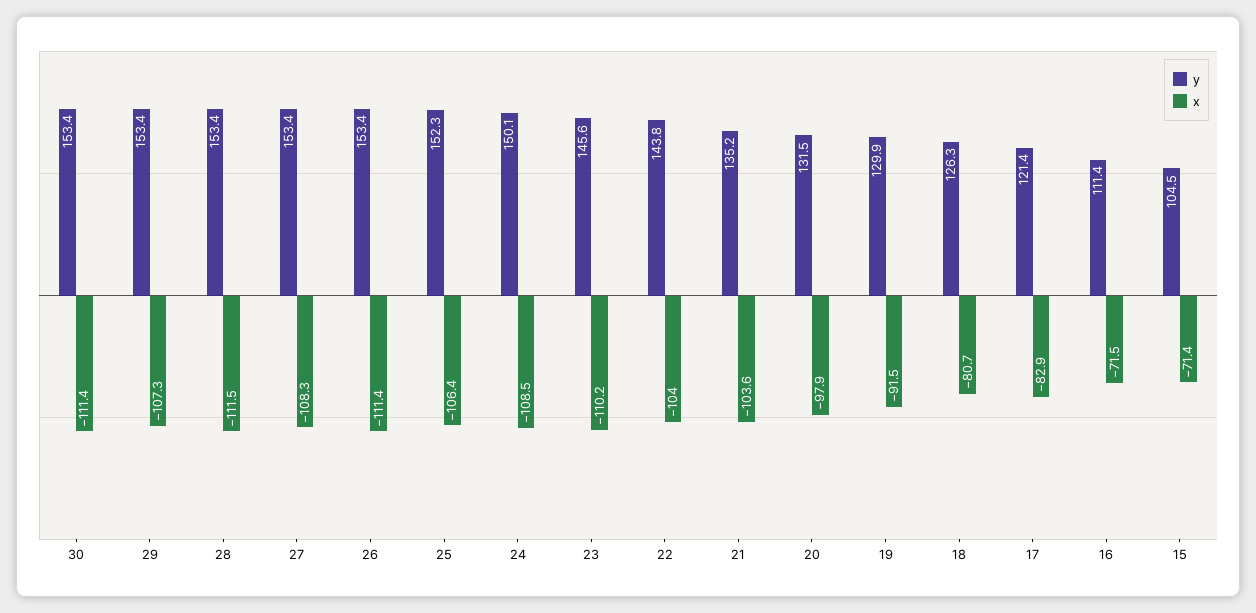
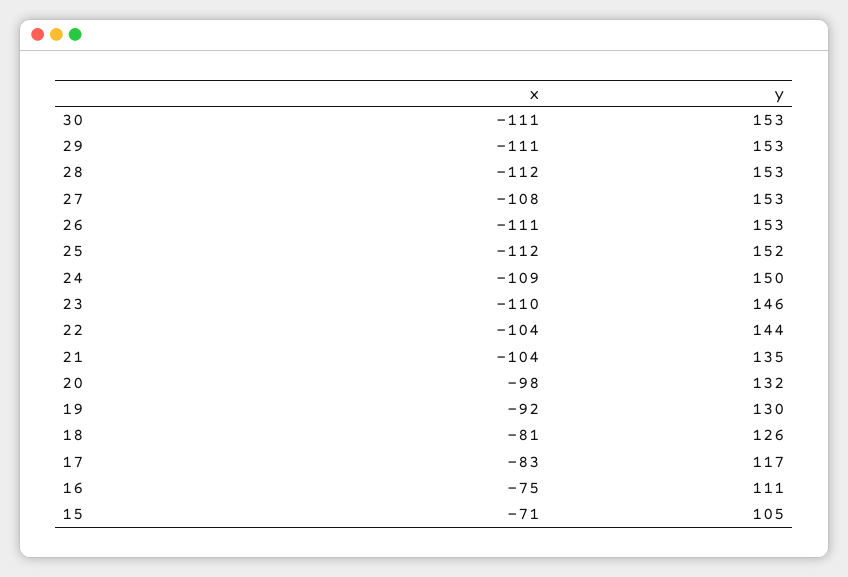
  {
    "y": {
      "30": 153.4,
      "29": 153.4,
      "28": 153.4,
      "27": 153.4,
      "26": 153.4,
      "25": 152.3,
      "24": 150.1,
      "23": 145.6,
      "22": 143.8,
      "21": 135.2,
      "20": 131.5,
      "19": 129.9,
      "18": 126.3,
-     "17": 121.4,
+     "17": 117,
      "16": 111.4,
      "15": 104.5
    },
    "x": {
      "30": -111.4,
-     "29": -107.3,
+     "29": -111,
      "28": -111.5,
      "27": -108.3,
      "26": -111.4,
-     "25": -106.4,
+     "25": -112,
      "24": -108.5,
      "23": -110.2,
      "22": -104,
      "21": -103.6,
      "20": -97.9,
      "19": -91.5,
      "18": -80.7,
      "17": -82.9,
-     "16": -71.5,
+     "16": -75,
      "15": -71.4
    }
  }

